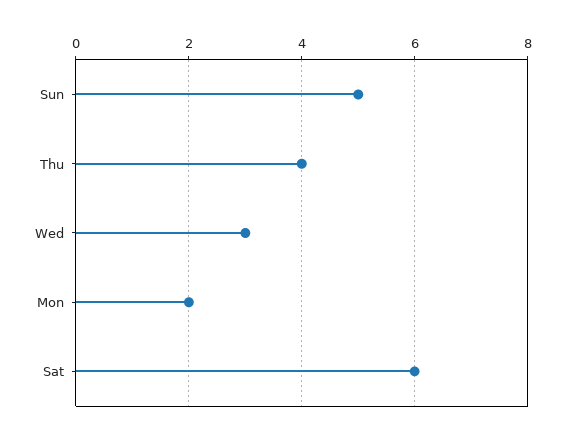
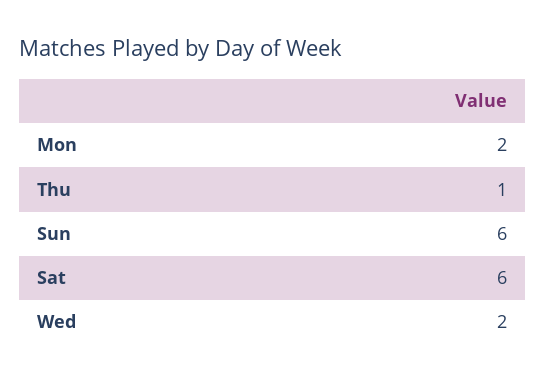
  {
-   "Sun": 5,
+   "Sun": 6,
-   "Thu": 4,
+   "Thu": 1,
-   "Wed": 3,
+   "Wed": 2,
    "Mon": 2,
    "Sat": 6
  }

